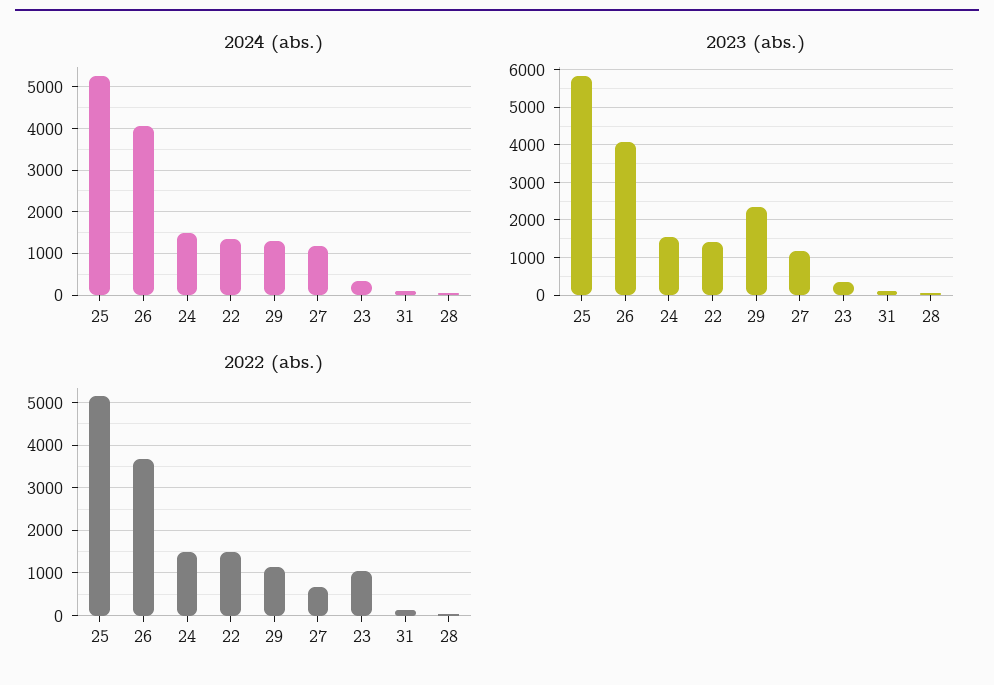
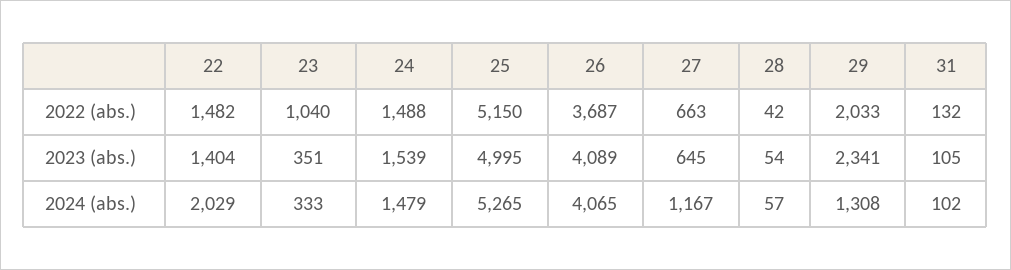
  {
    "2024 (abs.)": {
      "25": 5265,
      "26": 4065,
      "24": 1479,
-     "22": 1400,
+     "22": 2029,
      "29": 1308,
      "27": 1167,
      "23": 333,
      "31": 102,
      "28": 57
    },
    "2023 (abs.)": {
-     "25": 5800,
+     "25": 4995,
      "26": 4089,
      "24": 1539,
      "22": 1404,
      "29": 2341,
-     "27": 1200,
+     "27": 645,
      "23": 351,
      "31": 105,
      "28": 54
    },
    "2022 (abs.)": {
      "25": 5150,
      "26": 3687,
      "24": 1488,
      "22": 1482,
-     "29": 1200,
+     "29": 2033,
      "27": 663,
      "23": 1040,
      "31": 132,
      "28": 42
    }
  }

